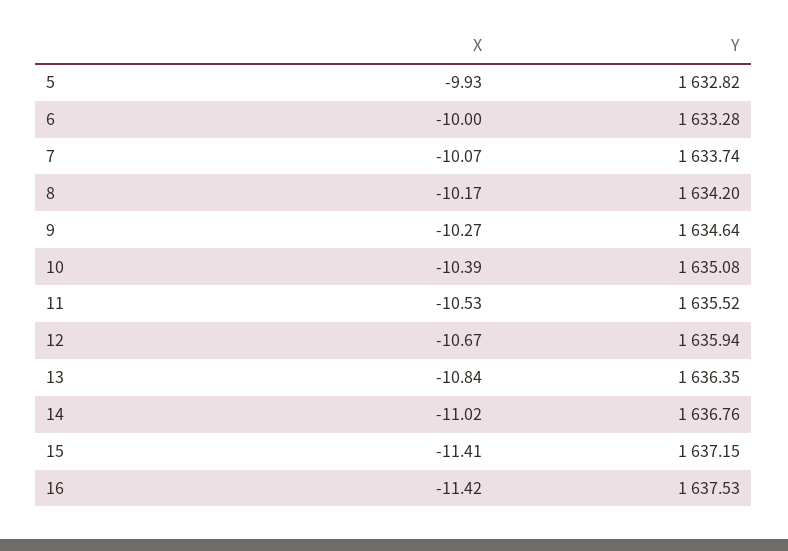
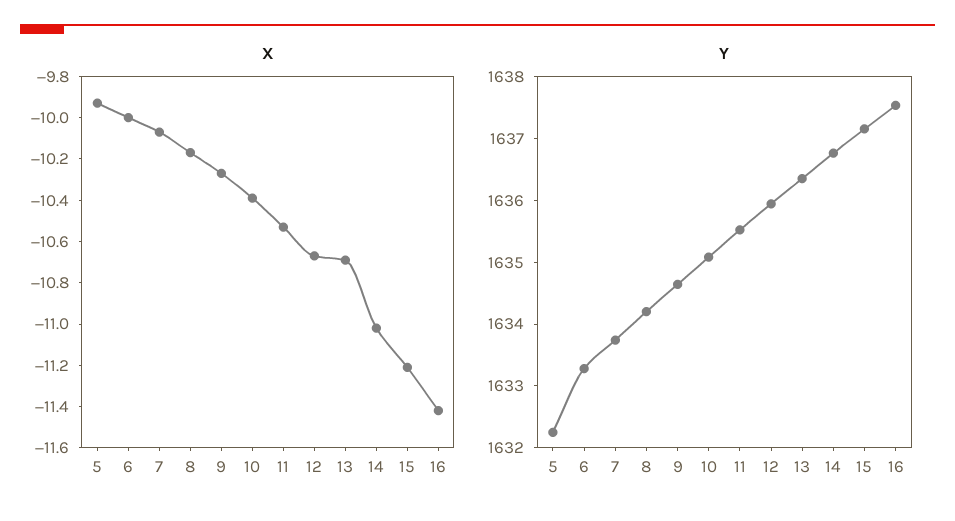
  {
    "X": {
      "5": -9.93,
      "6": -10,
      "7": -10.07,
      "8": -10.17,
      "9": -10.27,
      "10": -10.39,
      "11": -10.53,
      "12": -10.67,
-     "13": -10.84,
+     "13": -10.7,
      "14": -11.02,
-     "15": -11.41,
+     "15": -11.2,
      "16": -11.42
    },
    "Y": {
-     "5": 1632.82,
+     "5": 1632.2,
      "6": 1633.28,
      "7": 1633.74,
      "8": 1634.2,
      "9": 1634.64,
      "10": 1635.08,
      "11": 1635.52,
      "12": 1635.94,
      "13": 1636.35,
      "14": 1636.76,
      "15": 1637.15,
      "16": 1637.53
    }
  }

